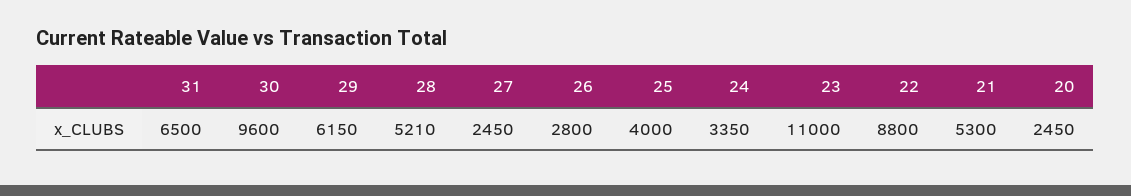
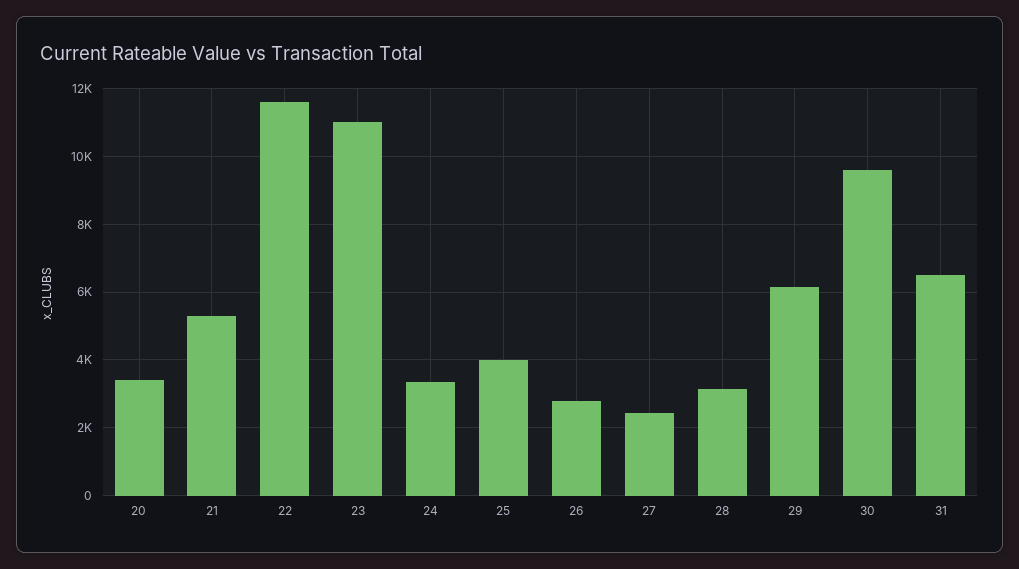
  {
    "31": 6500,
    "30": 9600,
    "29": 6150,
-   "28": 5210,
+   "28": 3200,
    "27": 2450,
    "26": 2800,
    "25": 4000,
    "24": 3350,
    "23": 11000,
-   "22": 8800,
+   "22": 11600,
    "21": 5300,
-   "20": 2450
+   "20": 3400
  }

